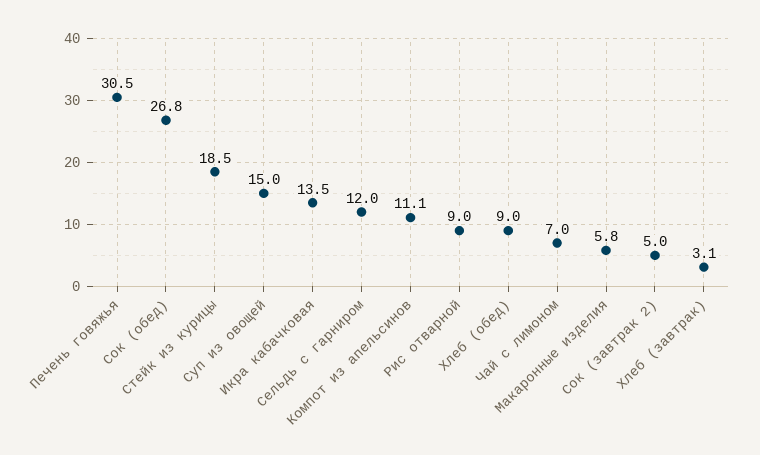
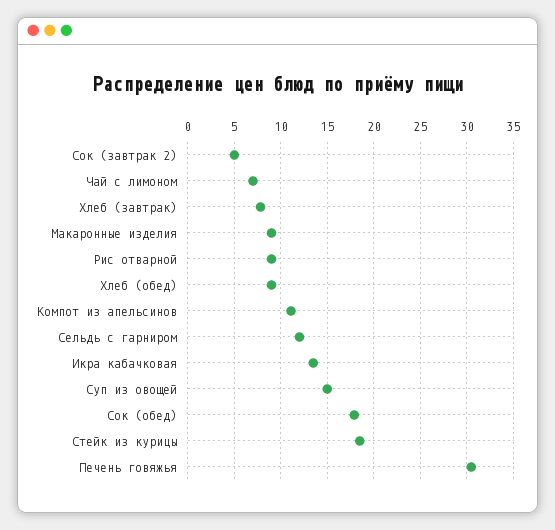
  {
    "Печень говяжья": 30.5,
-   "Сок (обед)": 26.8,
+   "Сок (обед)": 18,
    "Стейк из курицы": 18.5,
    "Суп из овощей": 15,
    "Икра кабачковая": 13.5,
    "Сельдь с гарниром": 12,
    "Компот из апельсинов": 11.1,
    "Рис отварной": 9,
    "Хлеб (обед)": 9,
    "Чай с лимоном": 7,
-   "Макаронные изделия": 5.8,
+   "Макаронные изделия": 9,
    "Сок (завтрак 2)": 5,
-   "Хлеб (завтрак)": 3.1
+   "Хлеб (завтрак)": 8
  }

